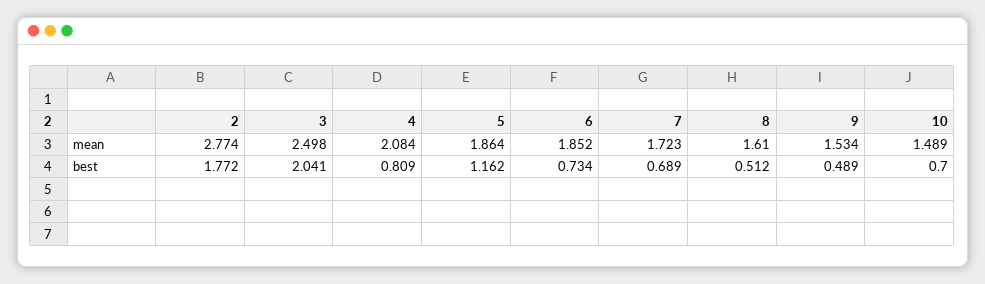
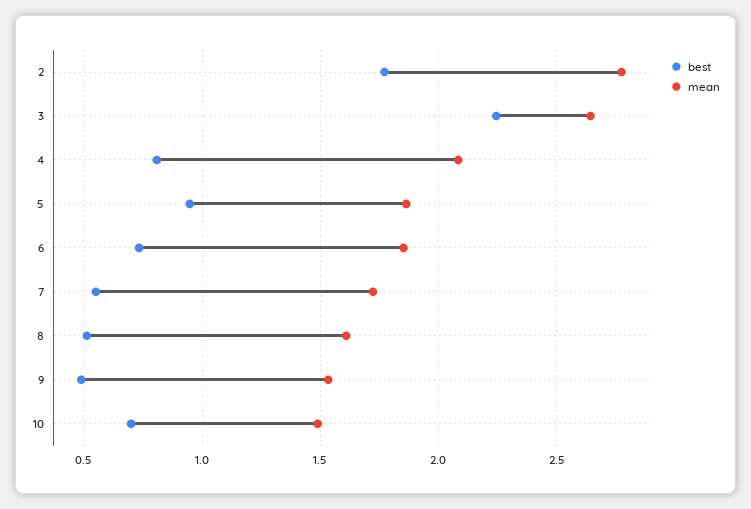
  {
    "mean": {
      "2": 2.774,
-     "3": 2.498,
+     "3": 2.65,
      "4": 2.084,
      "5": 1.864,
      "6": 1.852,
      "7": 1.723,
      "8": 1.61,
      "9": 1.534,
      "10": 1.489
    },
    "best": {
      "2": 1.772,
-     "3": 2.041,
+     "3": 2.25,
      "4": 0.809,
-     "5": 1.162,
+     "5": 0.95,
      "6": 0.734,
-     "7": 0.689,
+     "7": 0.55,
      "8": 0.512,
      "9": 0.489,
      "10": 0.7
    }
  }

